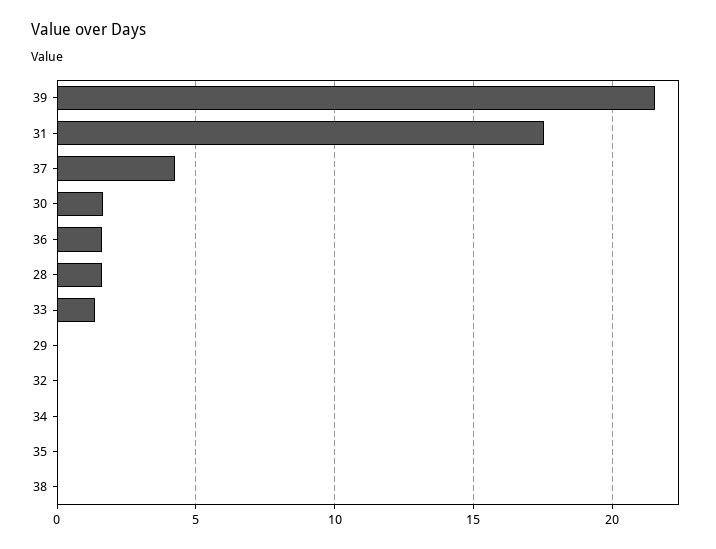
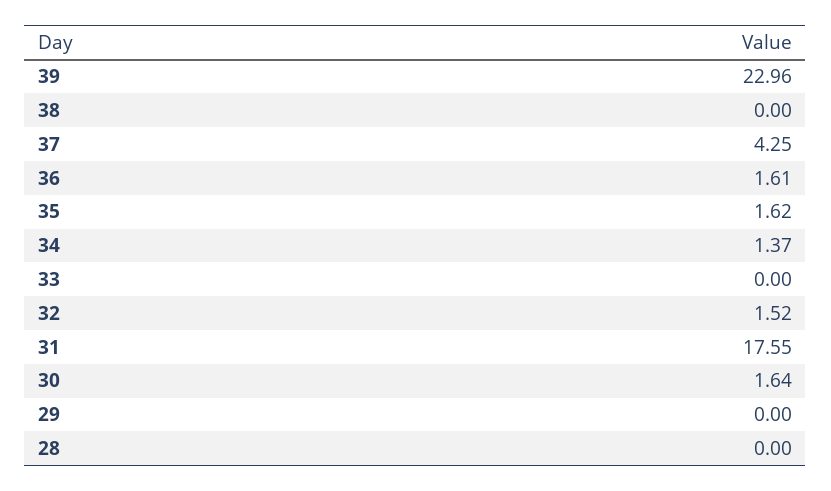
  {
-   "39": 21.5,
+   "39": 22.96,
    "31": 17.55,
    "37": 4.25,
    "30": 1.64,
    "36": 1.61,
-   "28": 1.5,
+   "28": 0,
-   "33": 1.5,
+   "33": 0,
    "29": 0,
-   "32": 0,
+   "32": 1.52,
-   "34": 0,
+   "34": 1.37,
-   "35": 0,
+   "35": 1.62,
    "38": 0
  }

